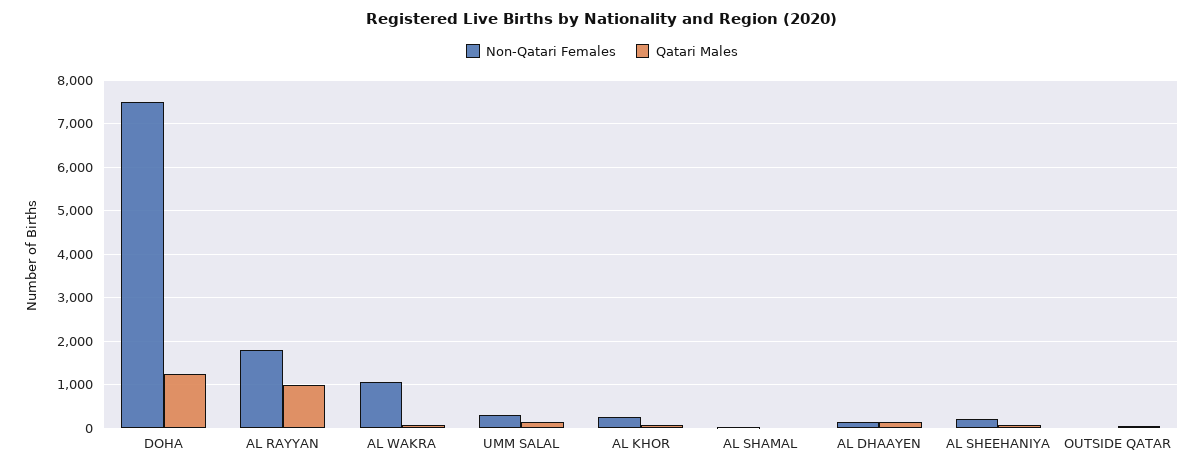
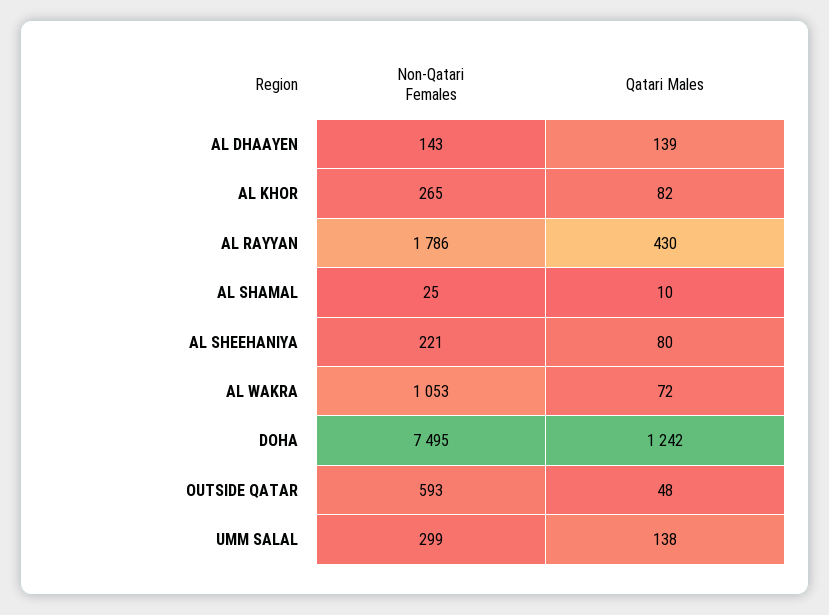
  {
    "Non-Qatari Females": {
      "DOHA": 7495,
      "AL RAYYAN": 1786,
      "AL WAKRA": 1053,
      "UMM SALAL": 299,
      "AL KHOR": 265,
      "AL SHAMAL": 25,
      "AL DHAAYEN": 143,
      "AL SHEEHANIYA": 221,
-     "OUTSIDE QATAR": 0
+     "OUTSIDE QATAR": 593
    },
    "Qatari Males": {
      "DOHA": 1242,
-     "AL RAYYAN": 1000,
+     "AL RAYYAN": 430,
      "AL WAKRA": 72,
      "UMM SALAL": 138,
      "AL KHOR": 82,
      "AL SHAMAL": 10,
      "AL DHAAYEN": 139,
      "AL SHEEHANIYA": 80,
      "OUTSIDE QATAR": 48
    }
  }

